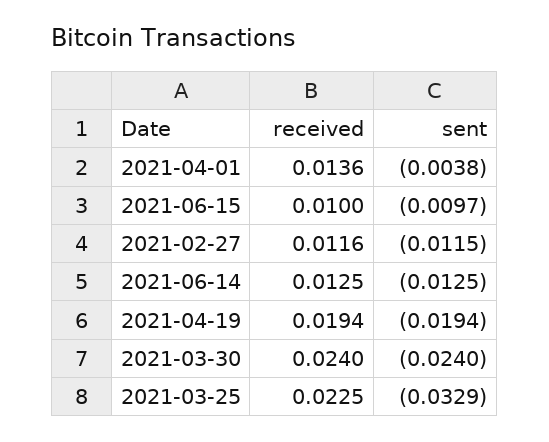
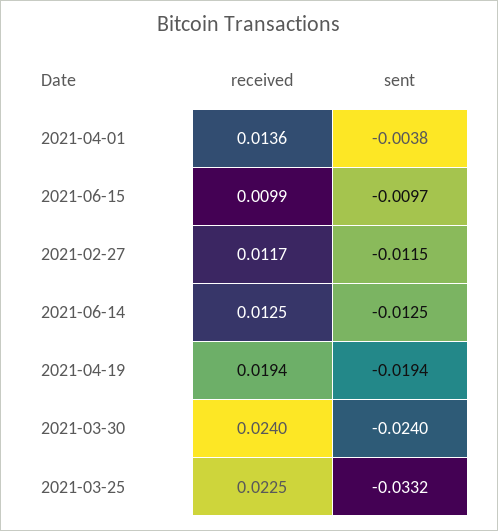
  {
    "received": {
      "2021-04-01": 0.0136,
-     "2021-06-15": 0.01,
+     "2021-06-15": 0.0099,
-     "2021-02-27": 0.0116,
+     "2021-02-27": 0.0117,
      "2021-06-14": 0.0125,
      "2021-04-19": 0.0194,
      "2021-03-30": 0.024,
      "2021-03-25": 0.0225
    },
    "sent": {
      "2021-04-01": -0.0038,
      "2021-06-15": -0.0097,
      "2021-02-27": -0.0115,
      "2021-06-14": -0.0125,
      "2021-04-19": -0.0194,
      "2021-03-30": -0.024,
-     "2021-03-25": -0.0329
+     "2021-03-25": -0.0332
    }
  }

